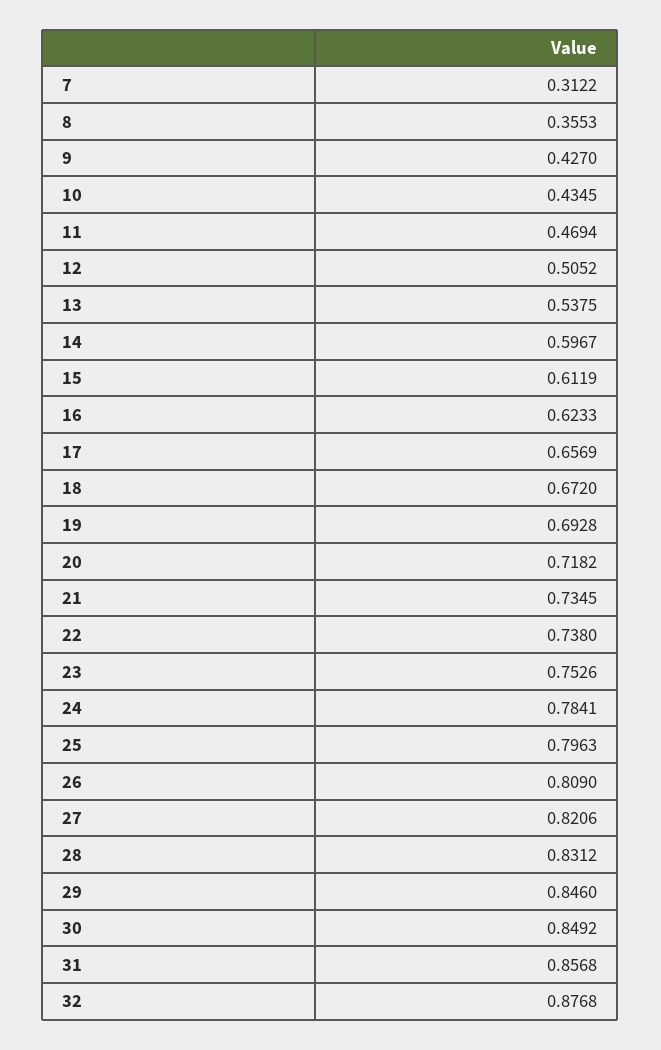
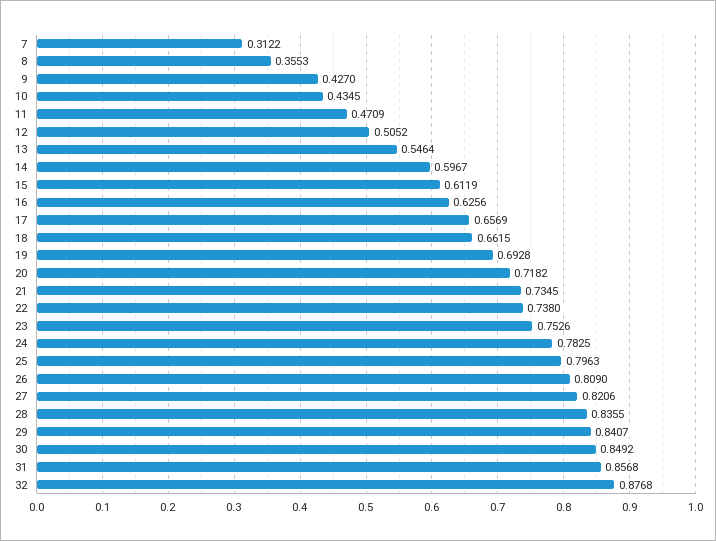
  {
    "7": 0.3122,
    "8": 0.3553,
    "9": 0.427,
    "10": 0.4345,
-   "11": 0.4694,
+   "11": 0.4709,
    "12": 0.5052,
-   "13": 0.5375,
+   "13": 0.5464,
    "14": 0.5967,
    "15": 0.6119,
-   "16": 0.6233,
+   "16": 0.6256,
    "17": 0.6569,
-   "18": 0.672,
+   "18": 0.6615,
    "19": 0.6928,
    "20": 0.7182,
    "21": 0.7345,
    "22": 0.738,
    "23": 0.7526,
-   "24": 0.7841,
+   "24": 0.7825,
    "25": 0.7963,
    "26": 0.809,
    "27": 0.8206,
-   "28": 0.8312,
+   "28": 0.8355,
-   "29": 0.846,
+   "29": 0.8407,
    "30": 0.8492,
    "31": 0.8568,
    "32": 0.8768
  }

